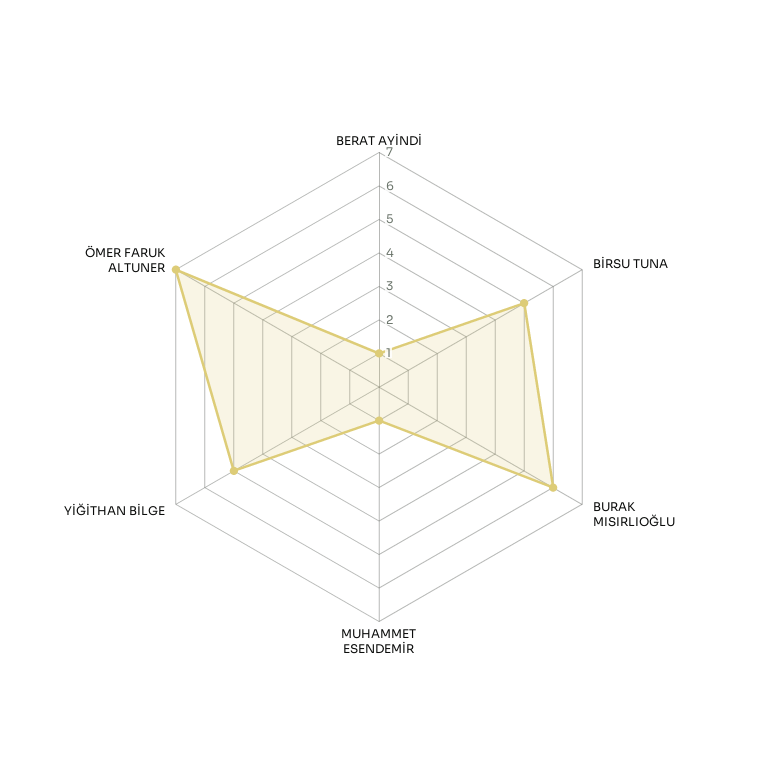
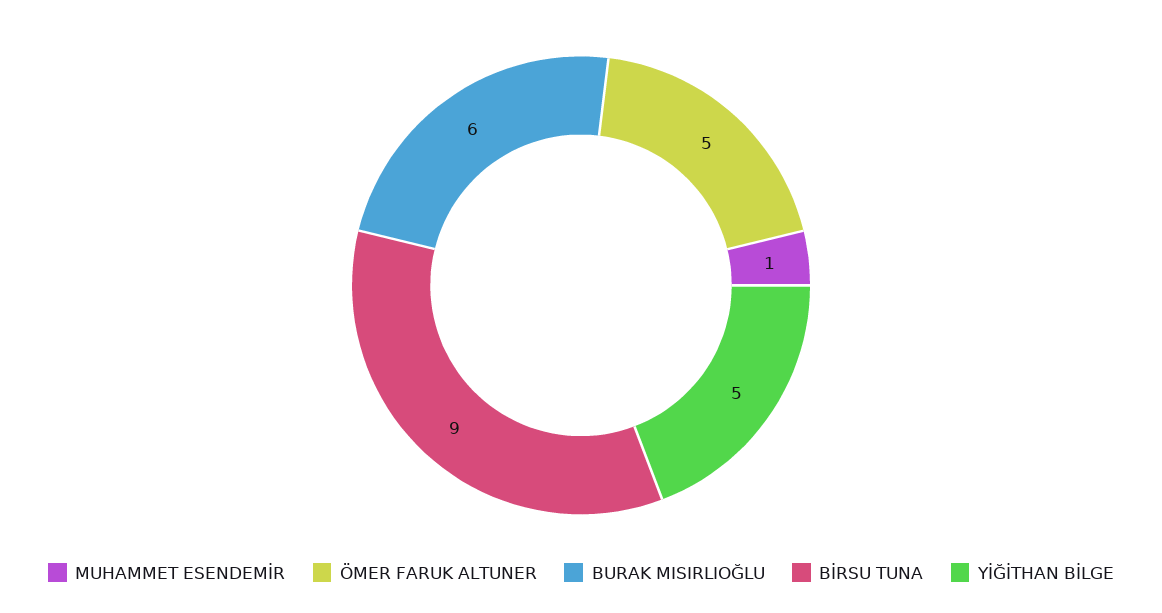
  {
-   "BERAT AYİNDİ": 1,
-   "BİRSU TUNA": 5,
+   "BİRSU TUNA": 9,
    "BURAK MISIRLIOĞLU": 6,
    "MUHAMMET ESENDEMİR": 1,
    "YİĞİTHAN BİLGE": 5,
-   "ÖMER FARUK ALTUNER": 7
+   "ÖMER FARUK ALTUNER": 5
  }

